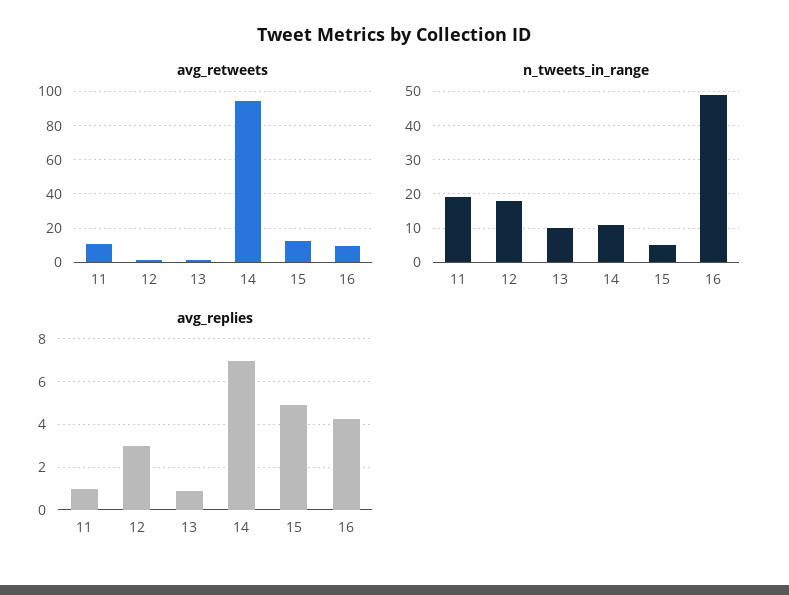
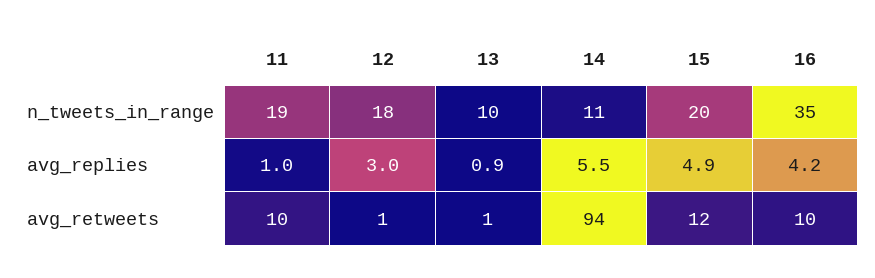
  {
    "avg_retweets": {
      "11": 10,
      "12": 1,
      "13": 1,
      "14": 94,
      "15": 12,
      "16": 10
    },
    "n_tweets_in_range": {
      "11": 19,
      "12": 18,
      "13": 10,
      "14": 11,
-     "15": 5,
+     "15": 20,
-     "16": 50
+     "16": 35
    },
    "avg_replies": {
      "11": 1,
      "12": 3,
      "13": 0.9,
-     "14": 7,
+     "14": 5.5,
      "15": 4.9,
      "16": 4.2
    }
  }

